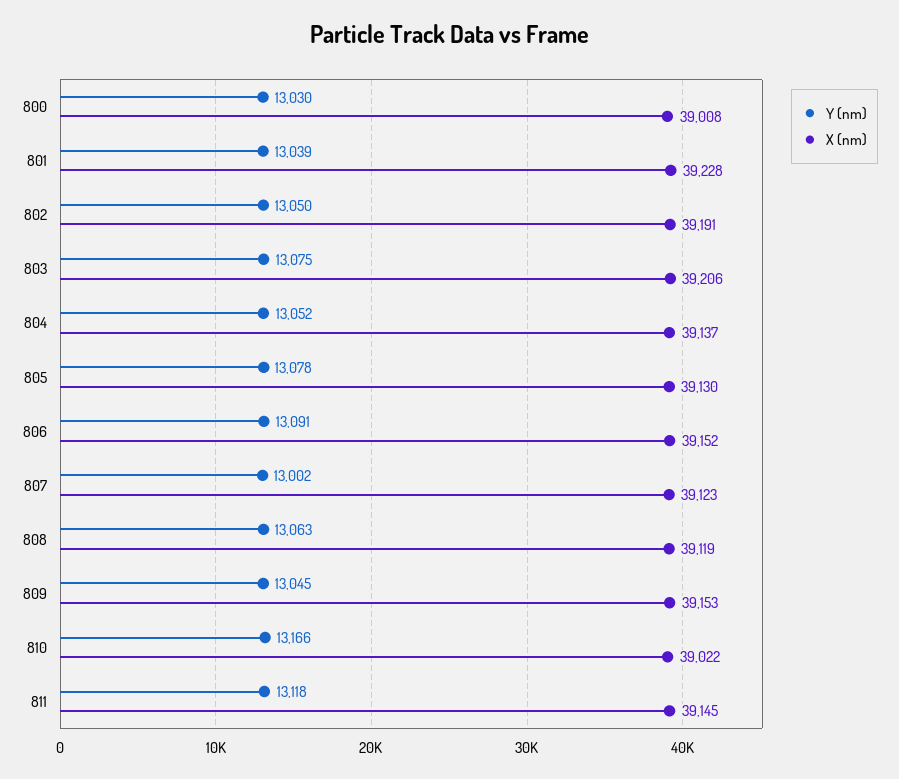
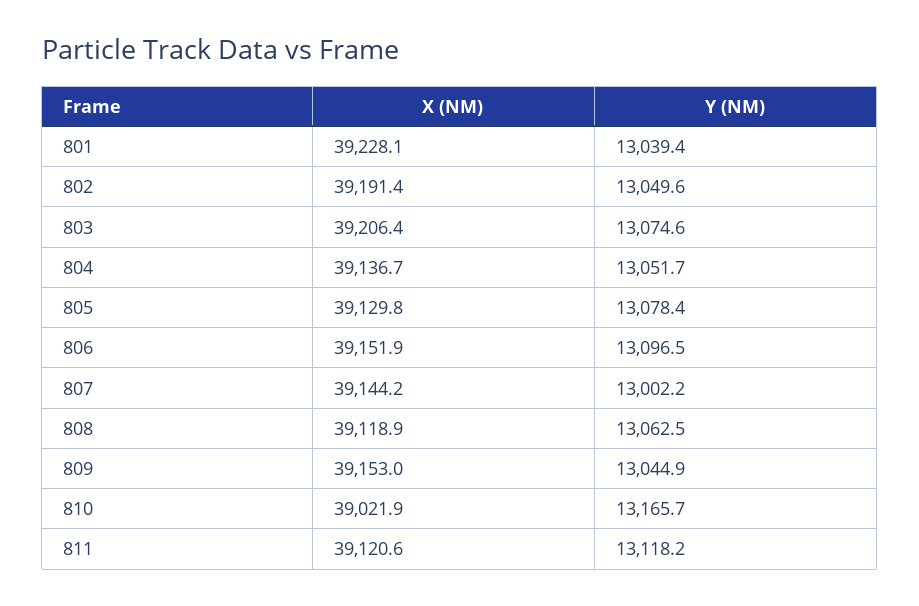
  {
    "Y (nm)": {
-     "800": 13030,
      "801": 13039.4,
      "802": 13049.6,
      "803": 13074.6,
      "804": 13051.7,
      "805": 13078.4,
-     "806": 13091,
+     "806": 13096.5,
      "807": 13002.2,
      "808": 13062.5,
      "809": 13044.9,
      "810": 13165.7,
      "811": 13118.2
    },
    "X (nm)": {
-     "800": 39008,
      "801": 39228.1,
      "802": 39191.4,
      "803": 39206.4,
      "804": 39136.7,
      "805": 39129.8,
      "806": 39151.9,
-     "807": 39123,
+     "807": 39144.2,
      "808": 39118.9,
      "809": 39153,
      "810": 39021.9,
-     "811": 39145
+     "811": 39120.6
    }
  }

